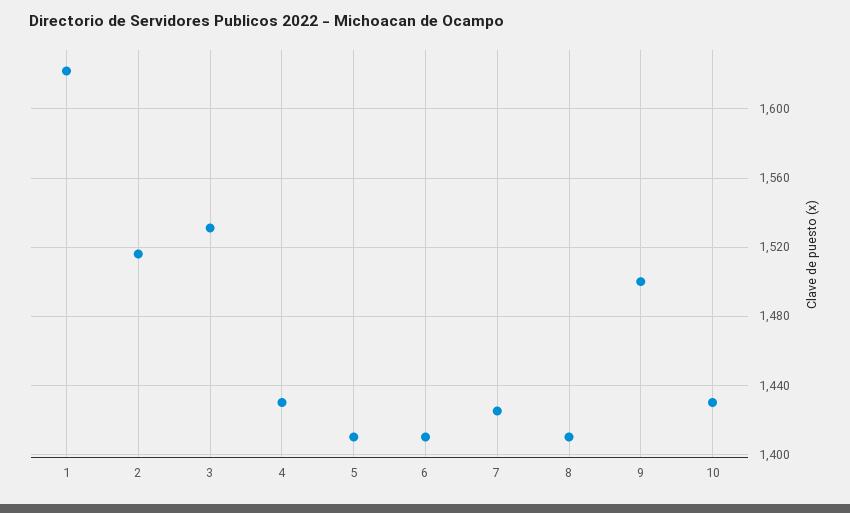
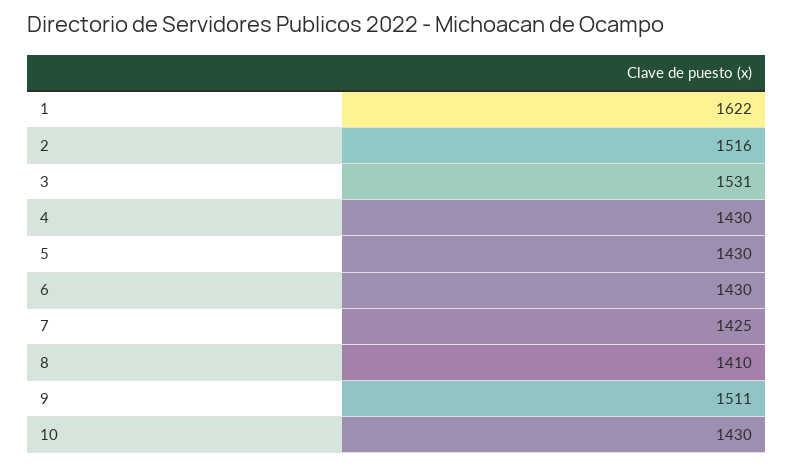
  {
    "1": 1622,
    "2": 1516,
    "3": 1531,
    "4": 1430,
-   "5": 1410,
+   "5": 1430,
-   "6": 1410,
+   "6": 1430,
    "7": 1425,
    "8": 1410,
-   "9": 1500,
+   "9": 1511,
    "10": 1430
  }

